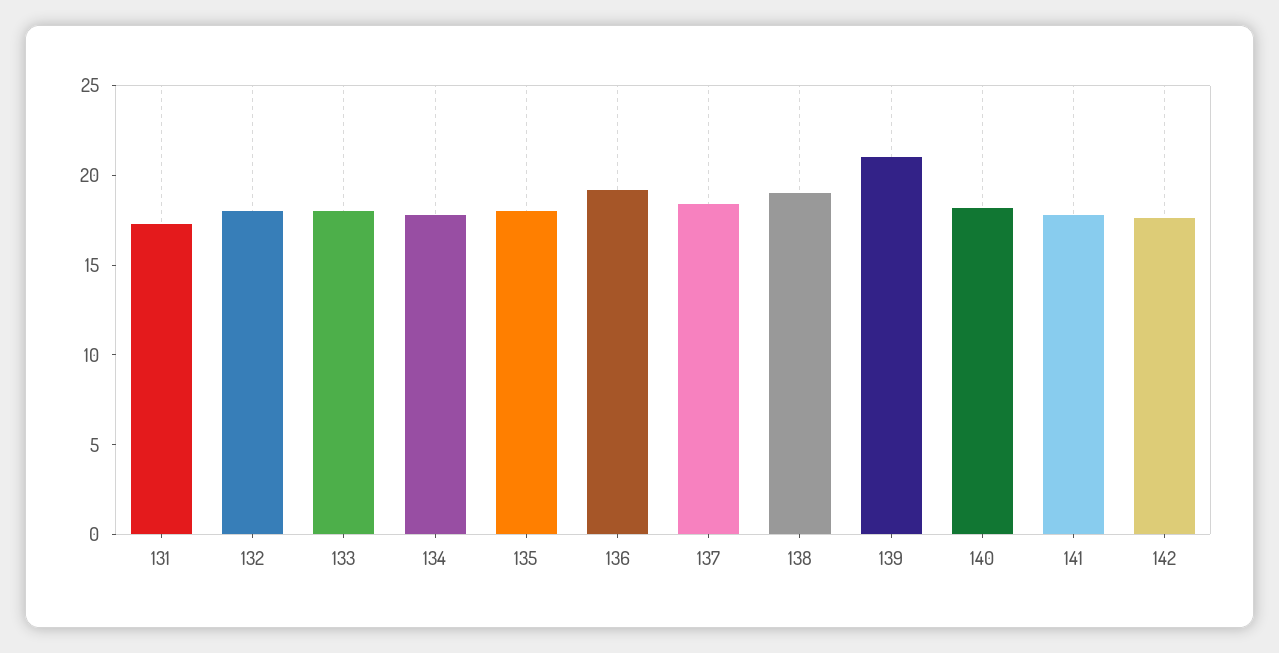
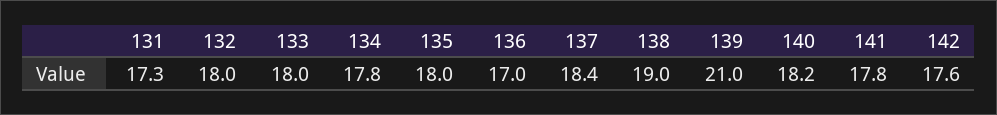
  {
    "131": 17.3,
    "132": 18,
    "133": 18,
    "134": 17.8,
    "135": 18,
-   "136": 19,
+   "136": 17,
    "137": 18.4,
    "138": 19,
    "139": 21,
    "140": 18.2,
    "141": 17.8,
    "142": 17.6
  }

